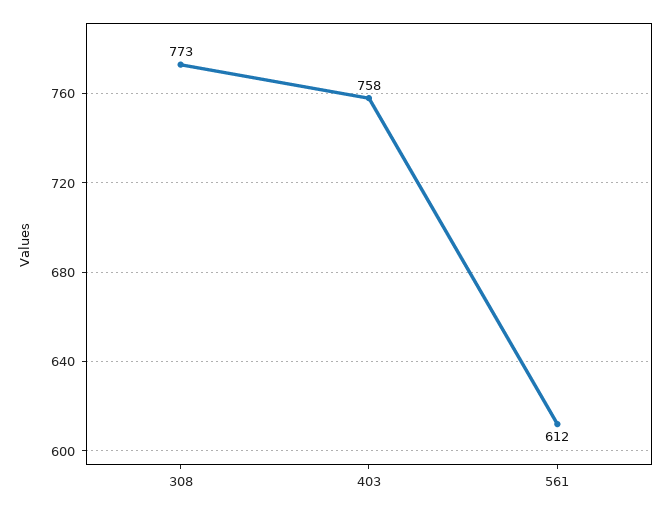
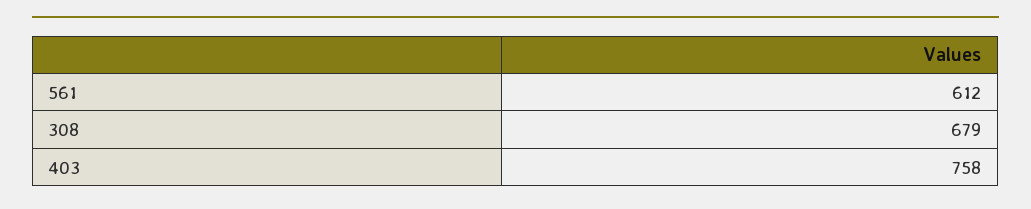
  {
-   "308": 773,
+   "308": 679,
    "403": 758,
    "561": 612
  }

